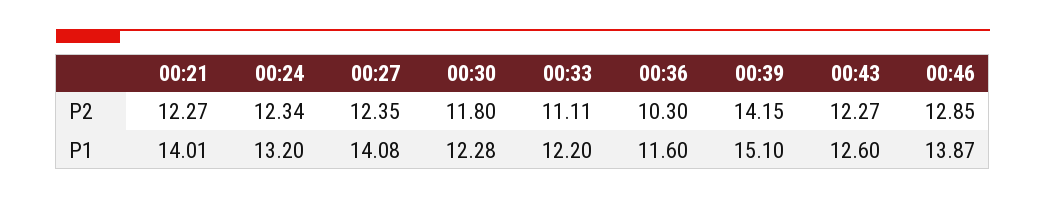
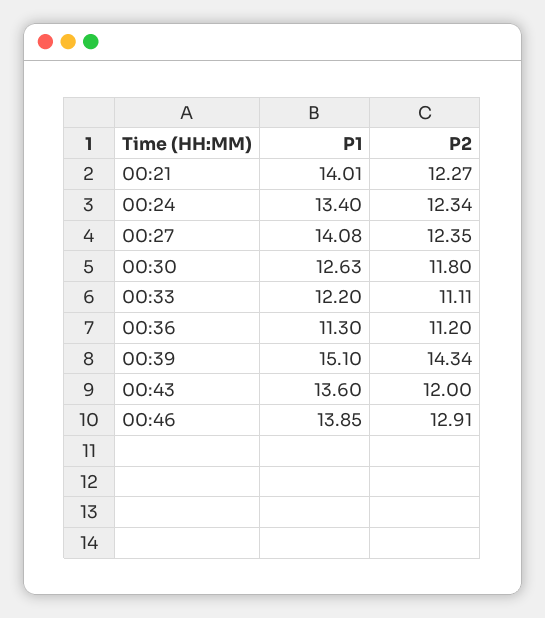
  {
    "00:21": {
      "P2": 12.27,
      "P1": 14.01
    },
    "00:24": {
      "P2": 12.34,
-     "P1": 13.2
+     "P1": 13.4
    },
    "00:27": {
      "P2": 12.35,
      "P1": 14.08
    },
    "00:30": {
      "P2": 11.8,
-     "P1": 12.28
+     "P1": 12.63
    },
    "00:33": {
      "P2": 11.11,
      "P1": 12.2
    },
    "00:36": {
-     "P2": 10.3,
+     "P2": 11.2,
-     "P1": 11.6
+     "P1": 11.3
    },
    "00:39": {
-     "P2": 14.15,
+     "P2": 14.34,
      "P1": 15.1
    },
    "00:43": {
-     "P2": 12.27,
+     "P2": 12,
-     "P1": 12.6
+     "P1": 13.6
    },
    "00:46": {
-     "P2": 12.85,
+     "P2": 12.91,
-     "P1": 13.87
+     "P1": 13.85
    }
  }

